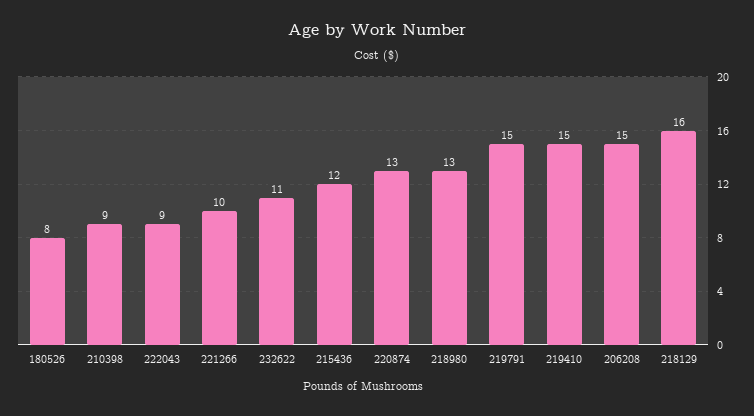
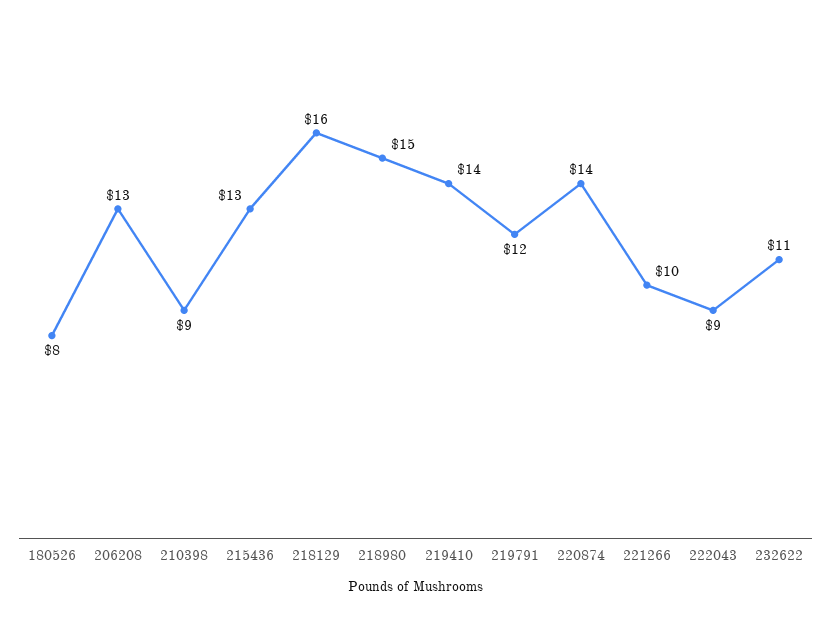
  {
    "180526": 8,
    "210398": 9,
    "222043": 9,
    "221266": 10,
    "232622": 11,
-   "215436": 12,
+   "215436": 13,
-   "220874": 13,
+   "220874": 14,
-   "218980": 13,
+   "218980": 15,
-   "219791": 15,
+   "219791": 12,
-   "219410": 15,
+   "219410": 14,
-   "206208": 15,
+   "206208": 13,
    "218129": 16
  }

